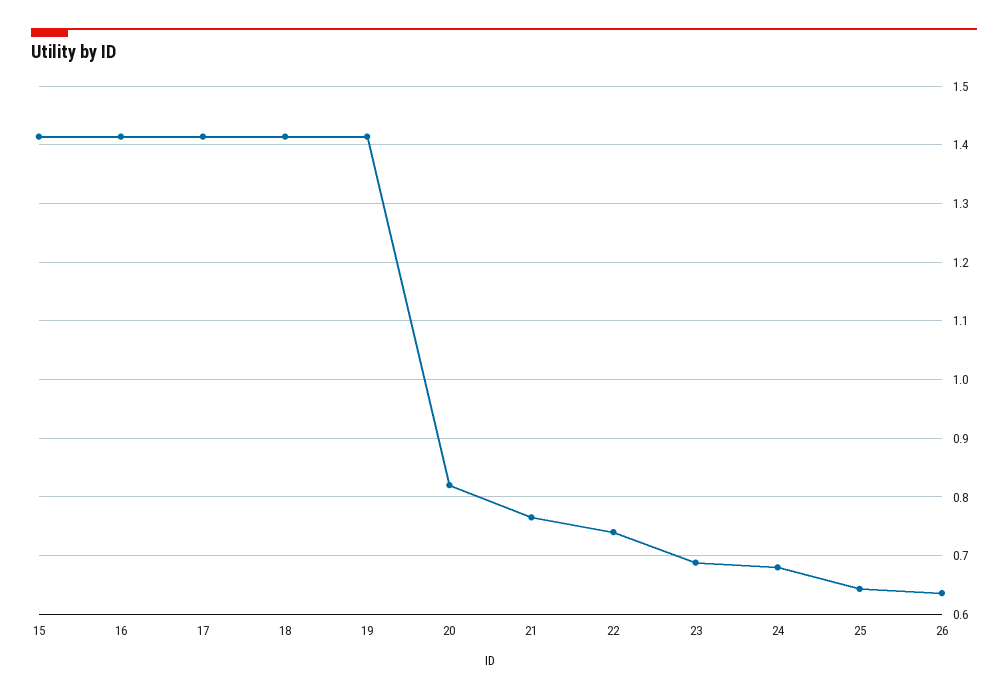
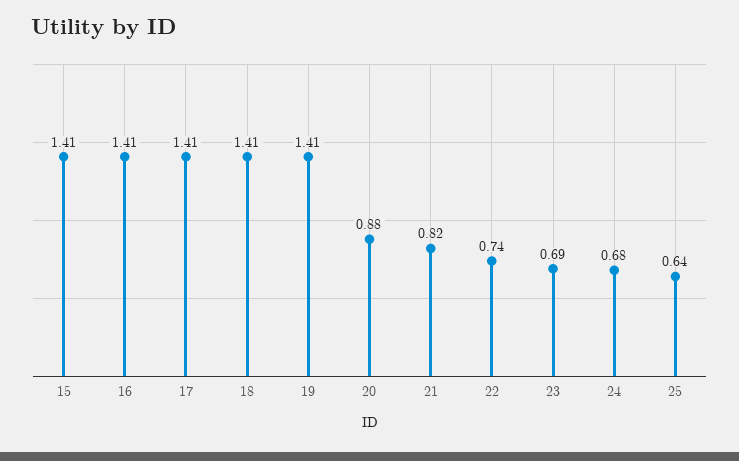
  {
    "15": 1.41,
    "16": 1.41,
    "17": 1.41,
    "18": 1.41,
    "19": 1.41,
-   "20": 0.82,
+   "20": 0.88,
-   "21": 0.76,
+   "21": 0.82,
    "22": 0.74,
    "23": 0.69,
    "24": 0.68,
-   "25": 0.64,
+   "25": 0.64
-   "26": 0.64
  }

